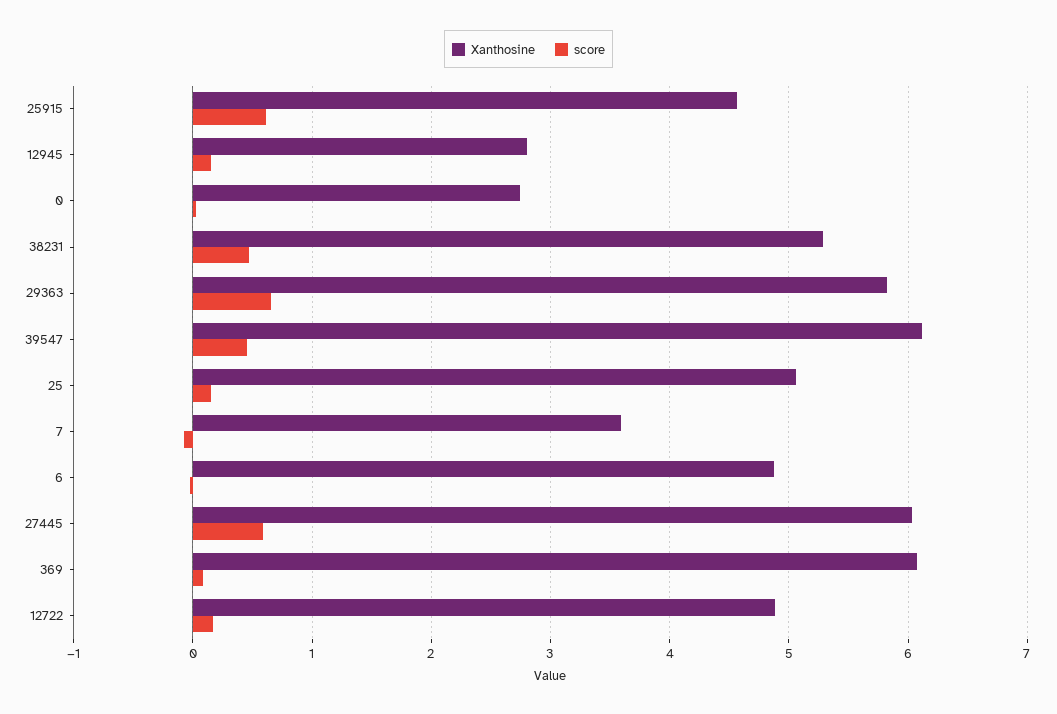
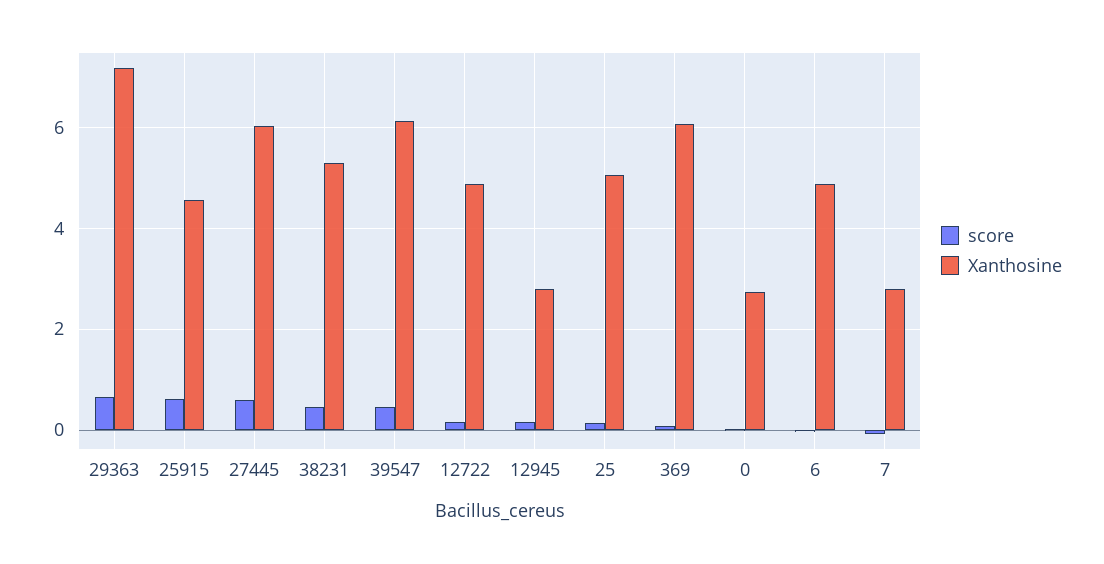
  {
    "Xanthosine": {
      "25915": 4.6,
      "12945": 2.8,
      "0": 2.7,
      "38231": 5.3,
-     "29363": 5.8,
+     "29363": 7.2,
      "39547": 6.1,
      "25": 5.1,
-     "7": 3.6,
+     "7": 2.8,
      "6": 4.9,
      "27445": 6,
      "369": 6.1,
      "12722": 4.9
    },
    "score": {
      "25915": 0.6,
      "12945": 0.2,
      "0": 0,
      "38231": 0.5,
      "29363": 0.7,
      "39547": 0.5,
      "25": 0.2,
      "7": -0.1,
      "6": 0,
      "27445": 0.6,
      "369": 0.1,
      "12722": 0.2
    }
  }

